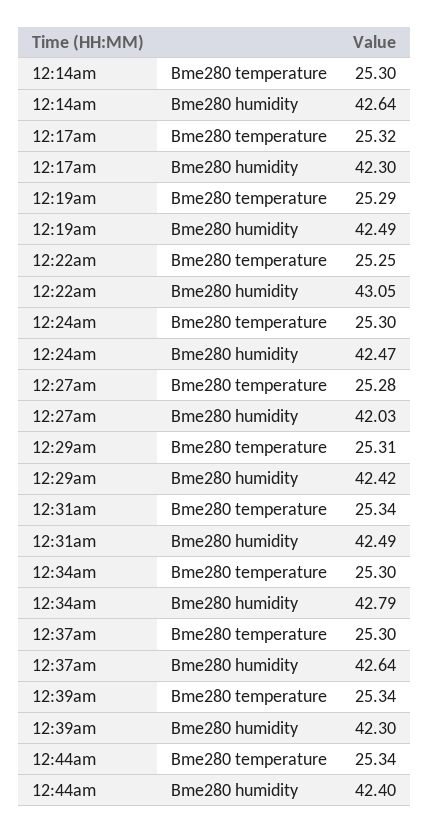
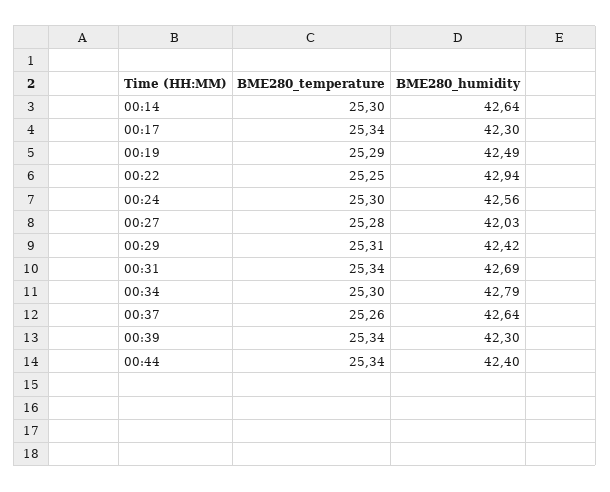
  {
    "12:14am": {
      "Bme280 temperature": 25.3,
      "Bme280 humidity": 42.64
    },
    "12:17am": {
-     "Bme280 temperature": 25.32,
+     "Bme280 temperature": 25.34,
      "Bme280 humidity": 42.3
    },
    "12:19am": {
      "Bme280 temperature": 25.29,
      "Bme280 humidity": 42.49
    },
    "12:22am": {
      "Bme280 temperature": 25.25,
-     "Bme280 humidity": 43.05
+     "Bme280 humidity": 42.94
    },
    "12:24am": {
      "Bme280 temperature": 25.3,
-     "Bme280 humidity": 42.47
+     "Bme280 humidity": 42.56
    },
    "12:27am": {
      "Bme280 temperature": 25.28,
      "Bme280 humidity": 42.03
    },
    "12:29am": {
      "Bme280 temperature": 25.31,
      "Bme280 humidity": 42.42
    },
    "12:31am": {
      "Bme280 temperature": 25.34,
-     "Bme280 humidity": 42.49
+     "Bme280 humidity": 42.69
    },
    "12:34am": {
      "Bme280 temperature": 25.3,
      "Bme280 humidity": 42.79
    },
    "12:37am": {
-     "Bme280 temperature": 25.3,
+     "Bme280 temperature": 25.26,
      "Bme280 humidity": 42.64
    },
    "12:39am": {
      "Bme280 temperature": 25.34,
      "Bme280 humidity": 42.3
    },
    "12:44am": {
      "Bme280 temperature": 25.34,
      "Bme280 humidity": 42.4
    }
  }

